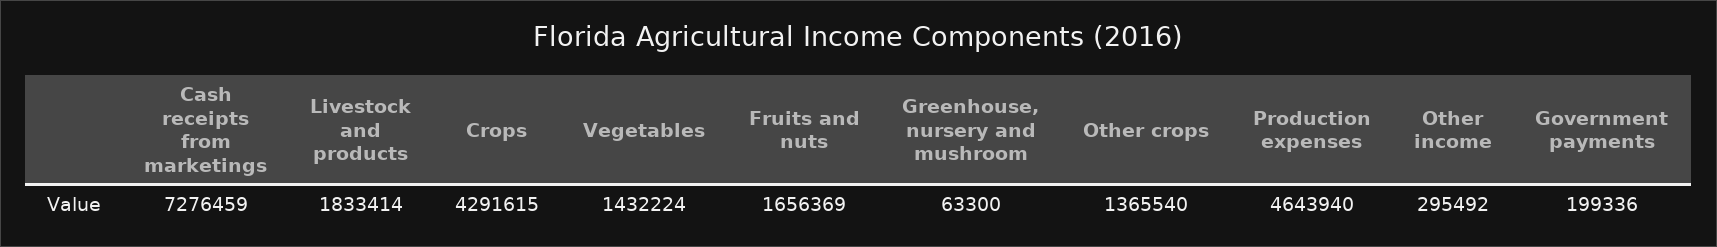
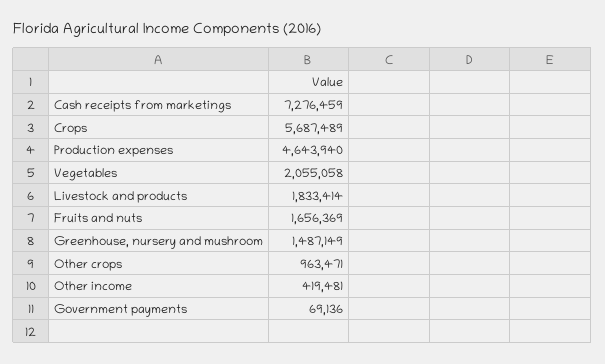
  {
    "Cash receipts from marketings": 7276459,
    "Livestock and products": 1833414,
-   "Crops": 4291615,
+   "Crops": 5687489,
-   "Vegetables": 1432224,
+   "Vegetables": 2055058,
    "Fruits and nuts": 1656369,
-   "Greenhouse, nursery and mushroom": 63300,
+   "Greenhouse, nursery and mushroom": 1487149,
-   "Other crops": 1365540,
+   "Other crops": 963471,
    "Production expenses": 4643940,
-   "Other income": 295492,
+   "Other income": 419481,
-   "Government payments": 199336
+   "Government payments": 69136
  }

